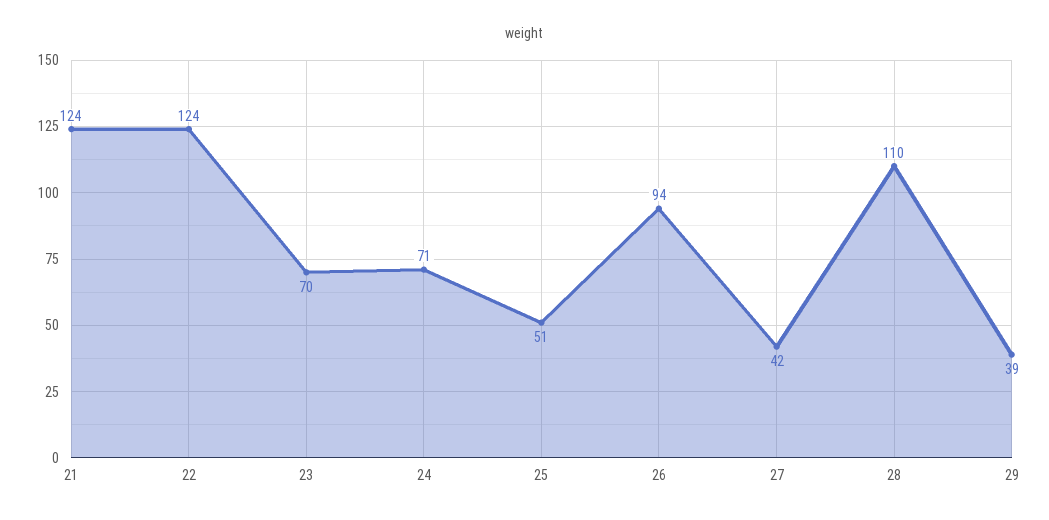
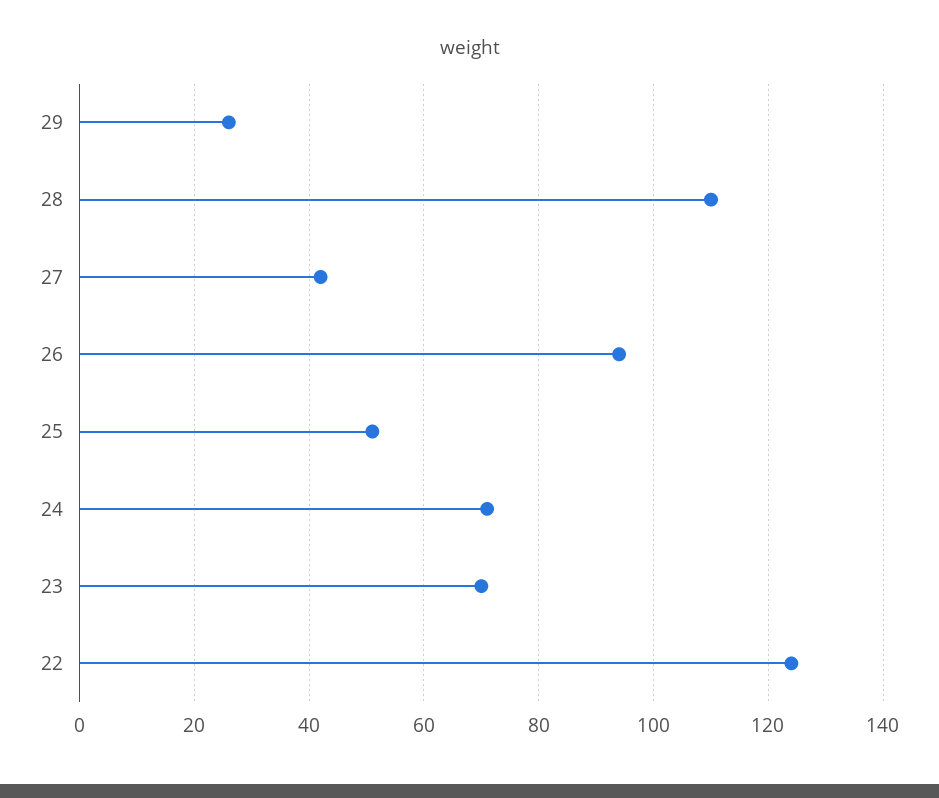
  {
-   "21": 124,
    "22": 124,
    "23": 70,
    "24": 71,
    "25": 51,
    "26": 94,
    "27": 42,
    "28": 110,
-   "29": 39
+   "29": 25
  }

